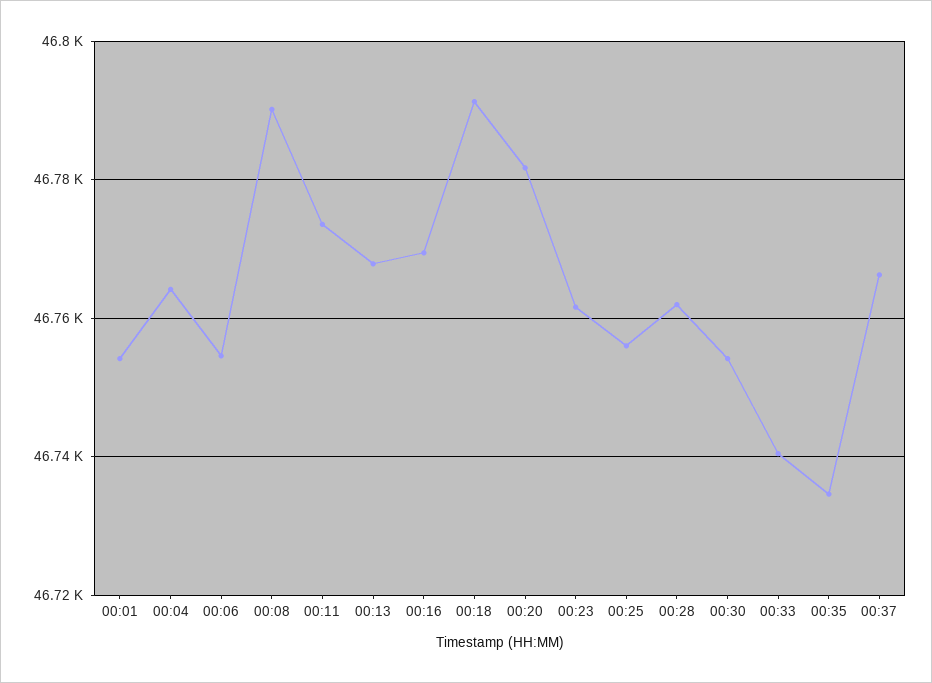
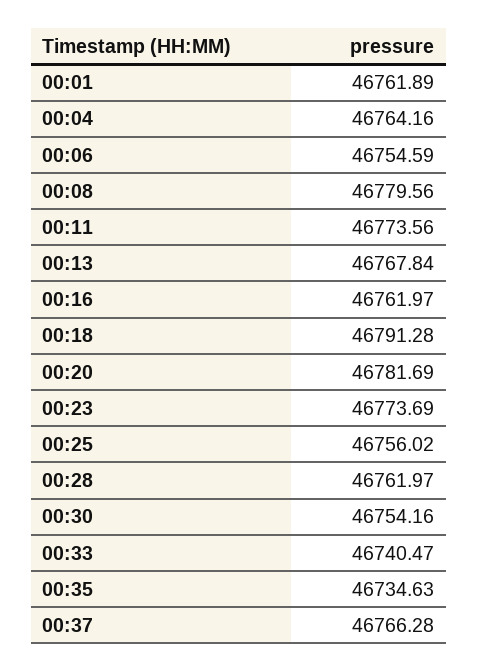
  {
-   "00:01": 46754,
+   "00:01": 46761.89,
    "00:04": 46764.16,
    "00:06": 46754.59,
-   "00:08": 46790,
+   "00:08": 46779.56,
    "00:11": 46773.56,
    "00:13": 46767.84,
-   "00:16": 46770,
+   "00:16": 46761.97,
    "00:18": 46791.28,
    "00:20": 46781.69,
-   "00:23": 46762,
+   "00:23": 46773.69,
    "00:25": 46756.02,
    "00:28": 46761.97,
    "00:30": 46754.16,
    "00:33": 46740.47,
    "00:35": 46734.63,
    "00:37": 46766.28
  }

